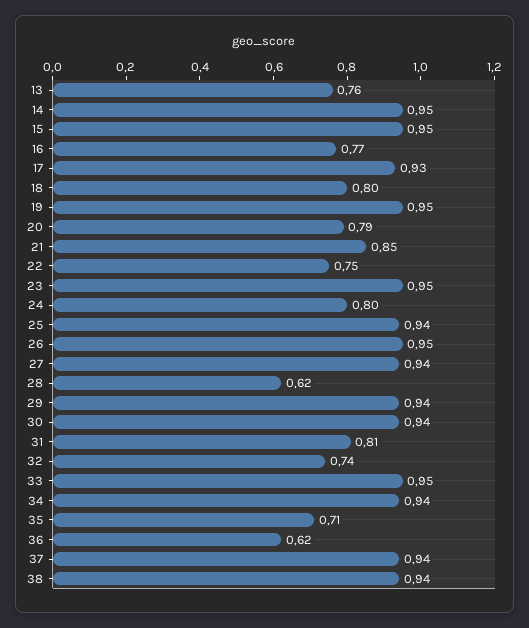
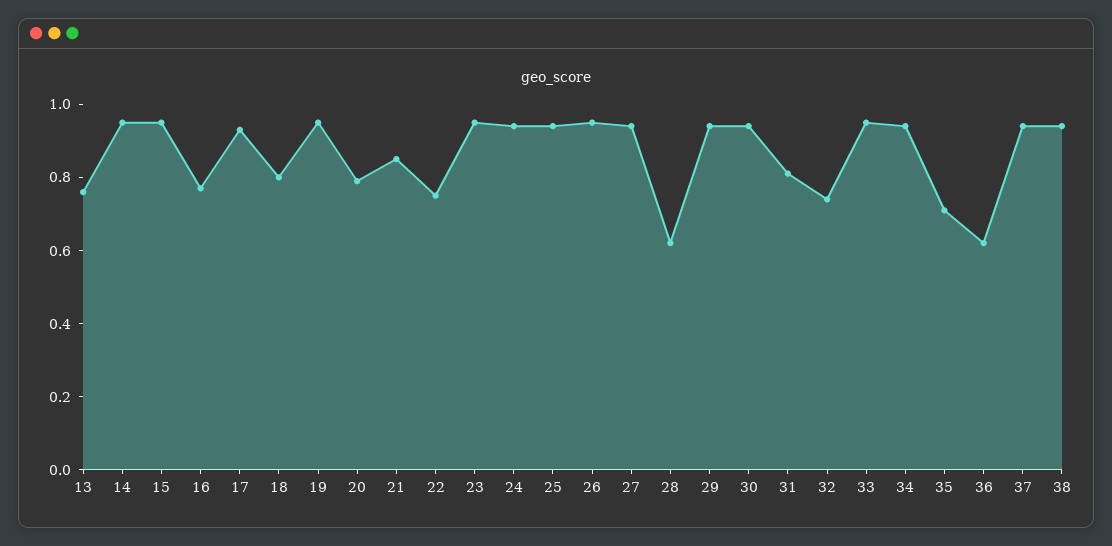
  {
    "13": 0.76,
    "14": 0.95,
    "15": 0.95,
    "16": 0.77,
    "17": 0.93,
    "18": 0.8,
    "19": 0.95,
    "20": 0.79,
    "21": 0.85,
    "22": 0.75,
    "23": 0.95,
-   "24": 0.8,
+   "24": 0.95,
    "25": 0.94,
    "26": 0.95,
    "27": 0.94,
    "28": 0.62,
    "29": 0.94,
    "30": 0.94,
    "31": 0.81,
    "32": 0.74,
    "33": 0.95,
    "34": 0.94,
    "35": 0.71,
    "36": 0.62,
    "37": 0.94,
    "38": 0.94
  }

